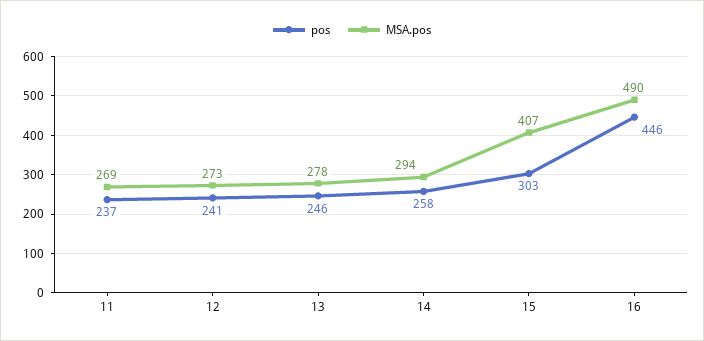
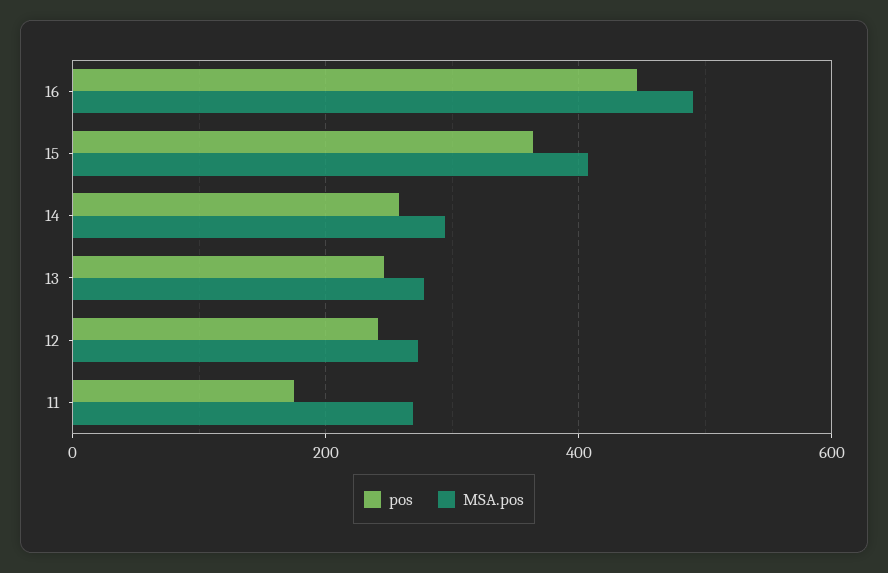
  {
    "pos": {
-     "11": 237,
+     "11": 180,
      "12": 241,
      "13": 246,
      "14": 258,
-     "15": 303,
+     "15": 360,
      "16": 446
    },
    "MSA.pos": {
      "11": 269,
      "12": 273,
      "13": 278,
      "14": 294,
      "15": 407,
      "16": 490
    }
  }

